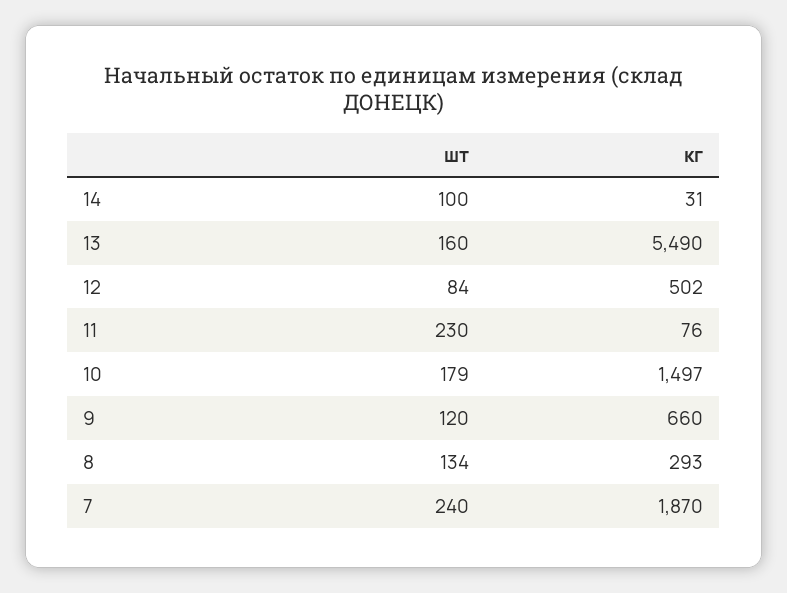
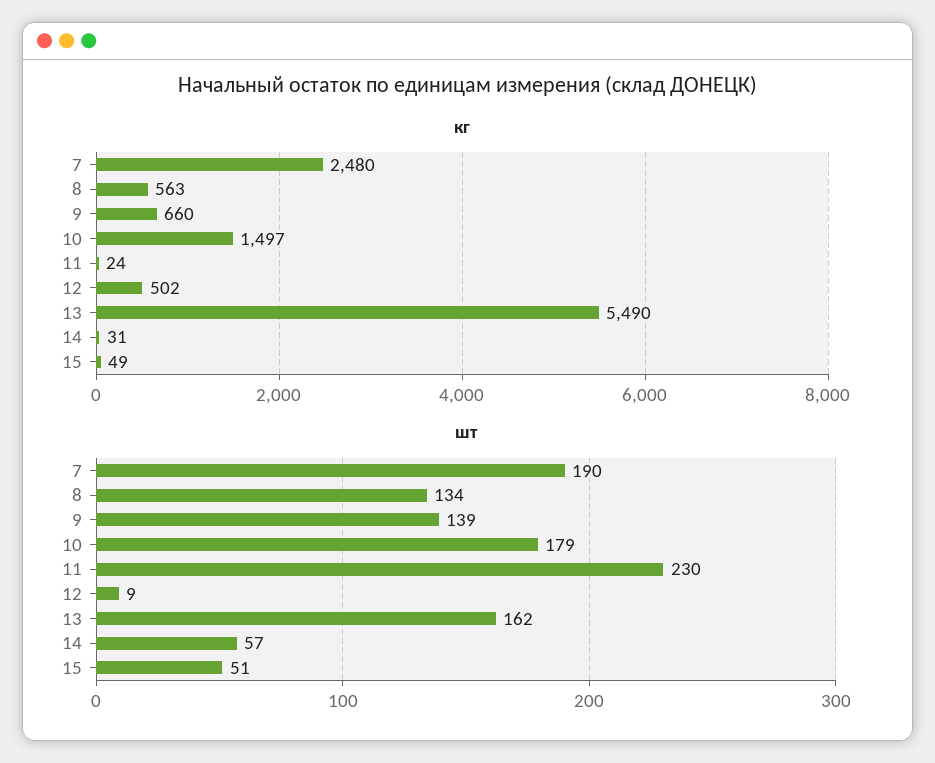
  {
    "шт": {
-     "14": 100,
+     "14": 57,
-     "13": 160,
+     "13": 162,
-     "12": 84,
+     "12": 9,
      "11": 230,
      "10": 179,
-     "9": 120,
+     "9": 139,
      "8": 134,
-     "7": 240
+     "7": 190,
+     "15": 51
    },
    "кг": {
      "14": 31,
      "13": 5490,
      "12": 502,
-     "11": 76,
+     "11": 24,
      "10": 1497,
      "9": 660,
-     "8": 293,
+     "8": 563,
-     "7": 1870
+     "7": 2480,
+     "15": 49
    }
  }

